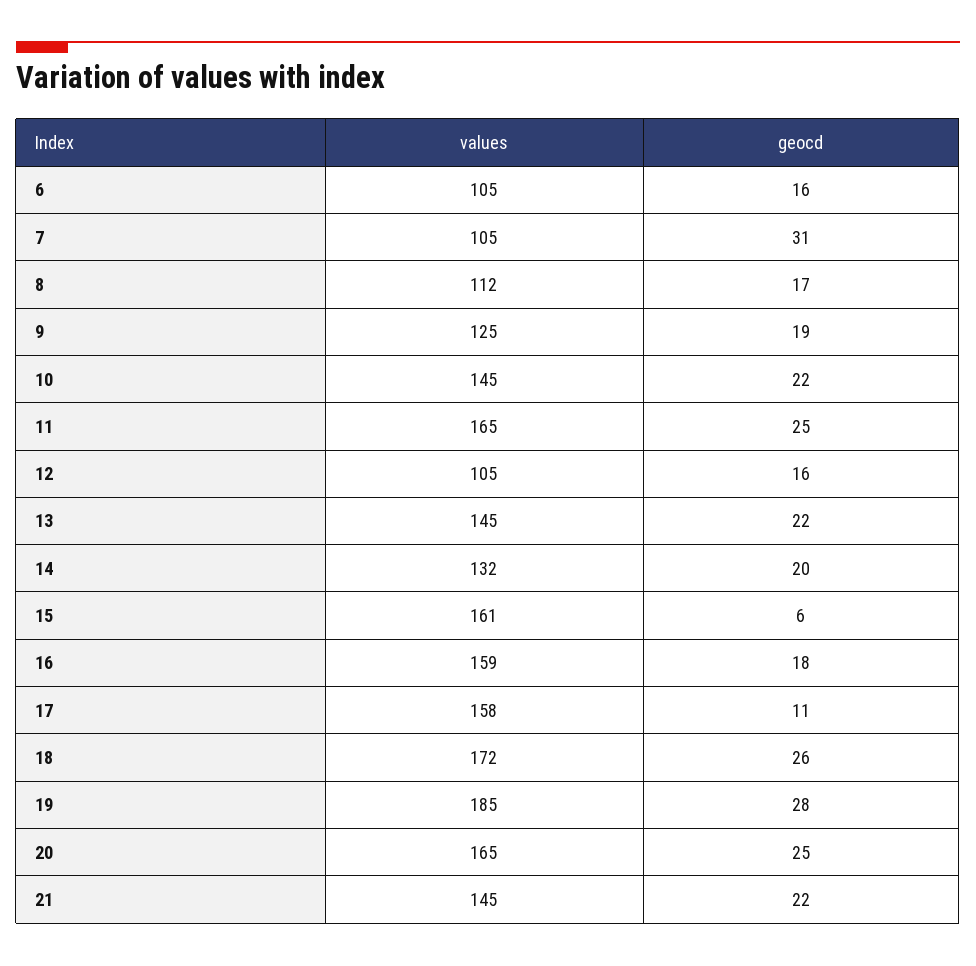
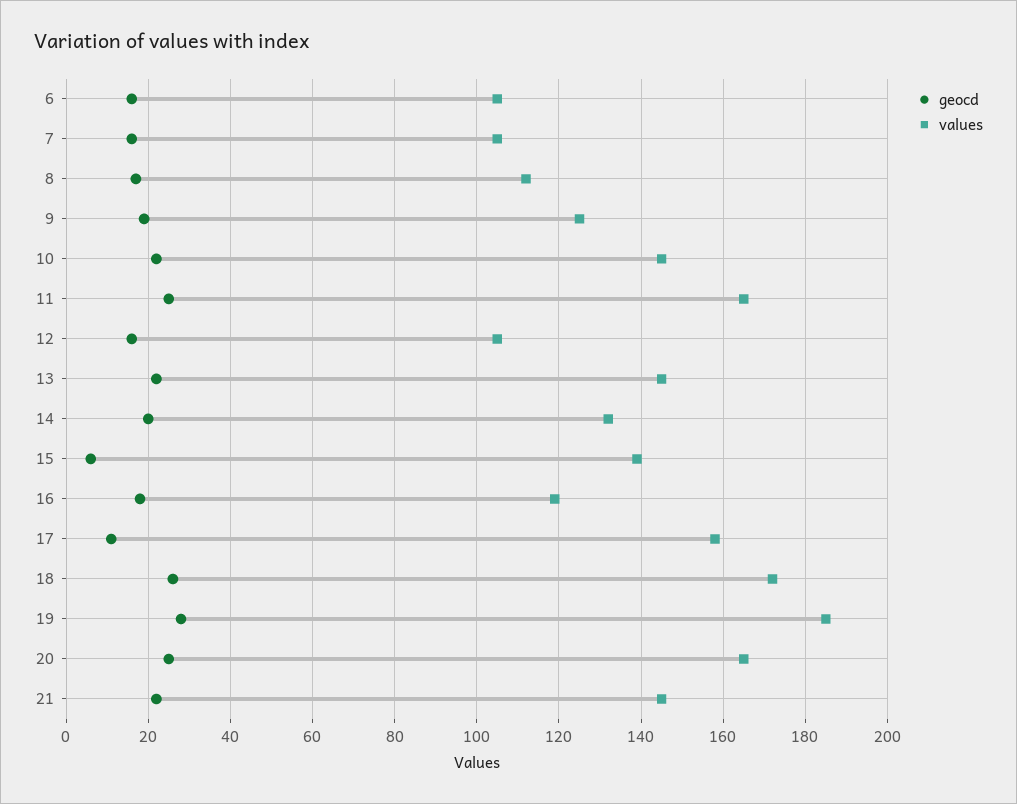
  {
    "values": {
      "6": 105,
      "7": 105,
      "8": 112,
      "9": 125,
      "10": 145,
      "11": 165,
      "12": 105,
      "13": 145,
      "14": 132,
-     "15": 161,
+     "15": 140,
-     "16": 159,
+     "16": 120,
      "17": 158,
      "18": 172,
      "19": 185,
      "20": 165,
      "21": 145
    },
    "geocd": {
      "6": 16,
-     "7": 31,
+     "7": 15,
      "8": 17,
      "9": 19,
      "10": 22,
      "11": 25,
      "12": 16,
      "13": 22,
      "14": 20,
      "15": 6,
      "16": 18,
      "17": 11,
      "18": 26,
      "19": 28,
      "20": 25,
      "21": 22
    }
  }

